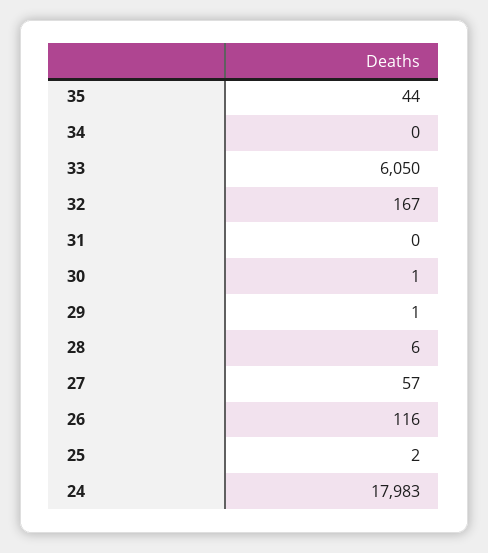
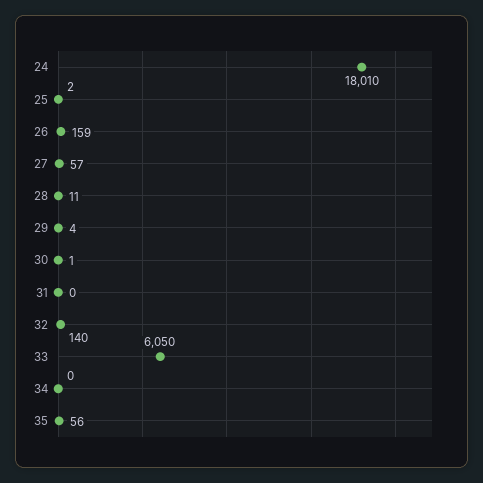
  {
-   "35": 44,
+   "35": 56,
    "34": 0,
    "33": 6050,
-   "32": 167,
+   "32": 140,
    "31": 0,
    "30": 1,
-   "29": 1,
+   "29": 4,
-   "28": 6,
+   "28": 11,
    "27": 57,
-   "26": 116,
+   "26": 159,
    "25": 2,
-   "24": 17983
+   "24": 18010
  }

